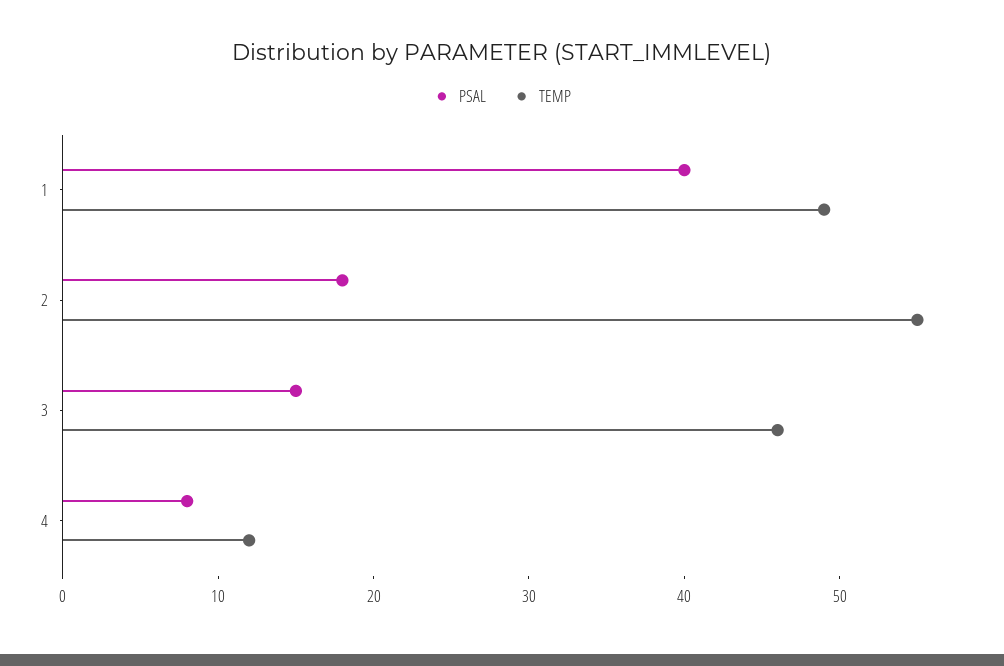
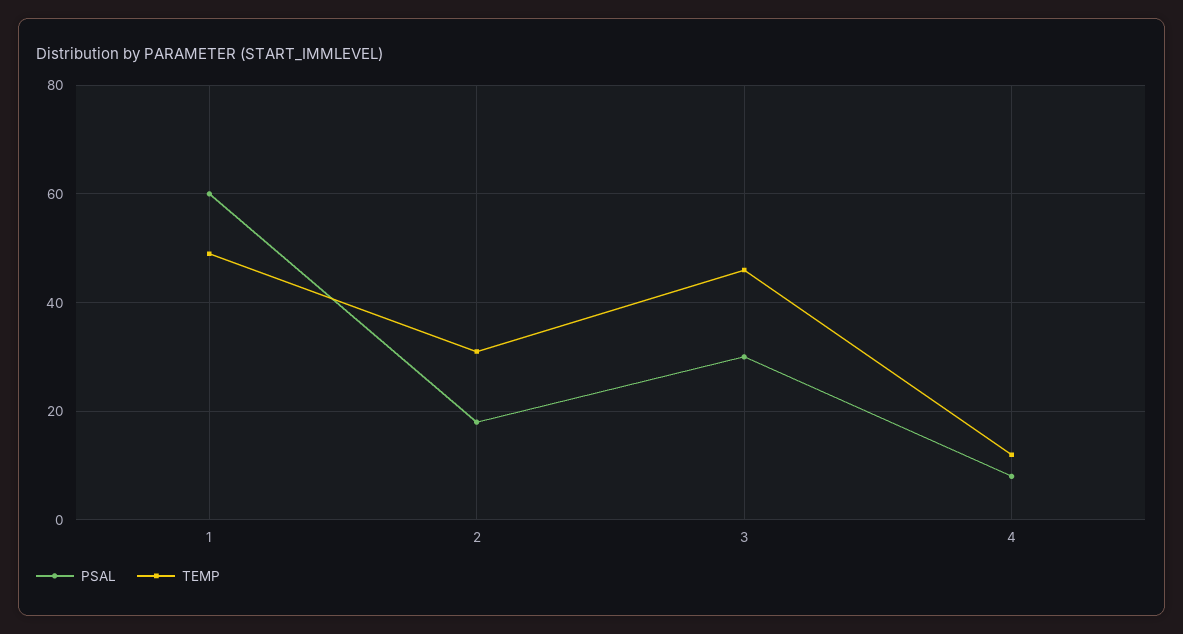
  {
    "PSAL": {
-     "1": 40,
+     "1": 60,
      "2": 18,
-     "3": 15,
+     "3": 30,
      "4": 8
    },
    "TEMP": {
      "1": 49,
-     "2": 55,
+     "2": 30,
      "3": 46,
      "4": 12
    }
  }

